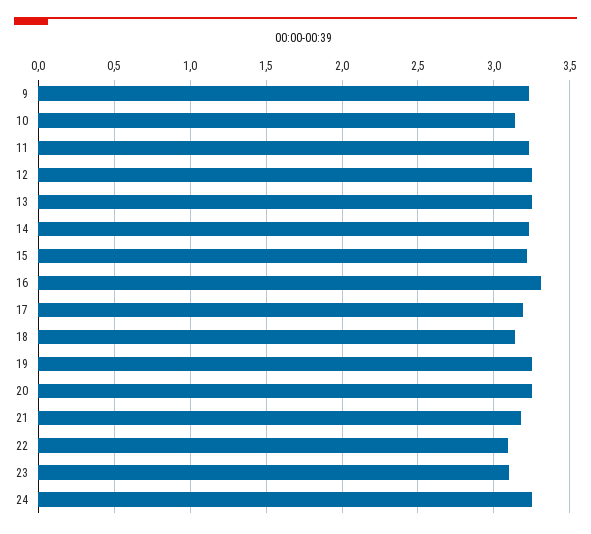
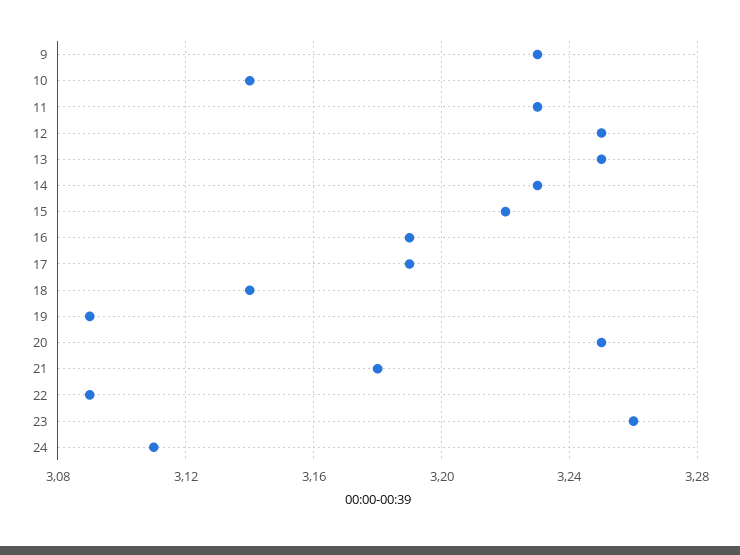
  {
    "9": 3.23,
    "10": 3.14,
    "11": 3.23,
    "12": 3.25,
    "13": 3.25,
    "14": 3.23,
    "15": 3.22,
-   "16": 3.3,
+   "16": 3.19,
    "17": 3.19,
    "18": 3.14,
-   "19": 3.25,
+   "19": 3.09,
    "20": 3.25,
    "21": 3.18,
    "22": 3.09,
-   "23": 3.1,
+   "23": 3.26,
-   "24": 3.25
+   "24": 3.11
  }

